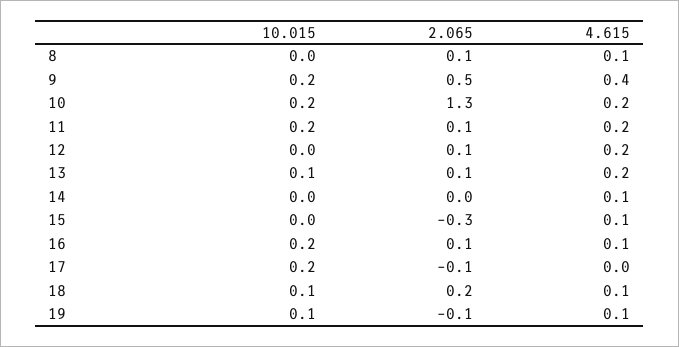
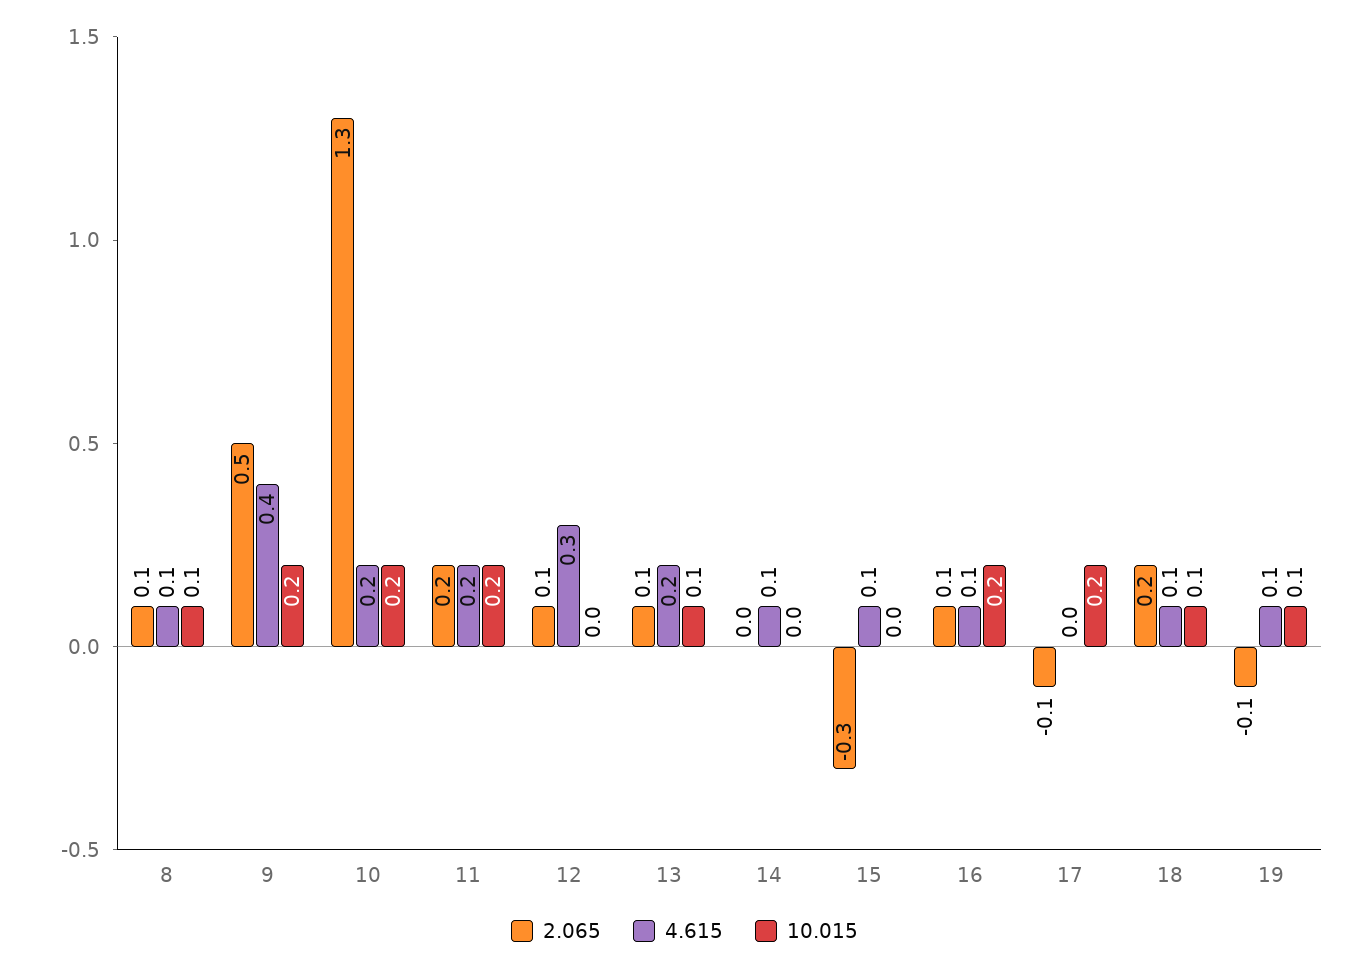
  {
    "10.015": {
-     "8": 0,
+     "8": 0.1,
      "9": 0.2,
      "10": 0.2,
      "11": 0.2,
      "12": 0,
      "13": 0.1,
      "14": 0,
      "15": 0,
      "16": 0.2,
      "17": 0.2,
      "18": 0.1,
      "19": 0.1
    },
    "2.065": {
      "8": 0.1,
      "9": 0.5,
      "10": 1.3,
-     "11": 0.1,
+     "11": 0.2,
      "12": 0.1,
      "13": 0.1,
      "14": 0,
      "15": -0.3,
      "16": 0.1,
      "17": -0.1,
      "18": 0.2,
      "19": -0.1
    },
    "4.615": {
      "8": 0.1,
      "9": 0.4,
      "10": 0.2,
      "11": 0.2,
-     "12": 0.2,
+     "12": 0.3,
      "13": 0.2,
      "14": 0.1,
      "15": 0.1,
      "16": 0.1,
      "17": 0,
      "18": 0.1,
      "19": 0.1
    }
  }

